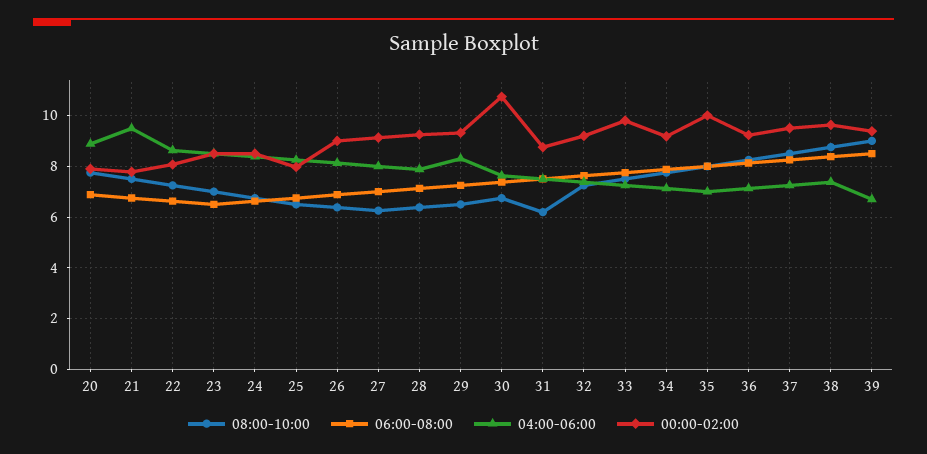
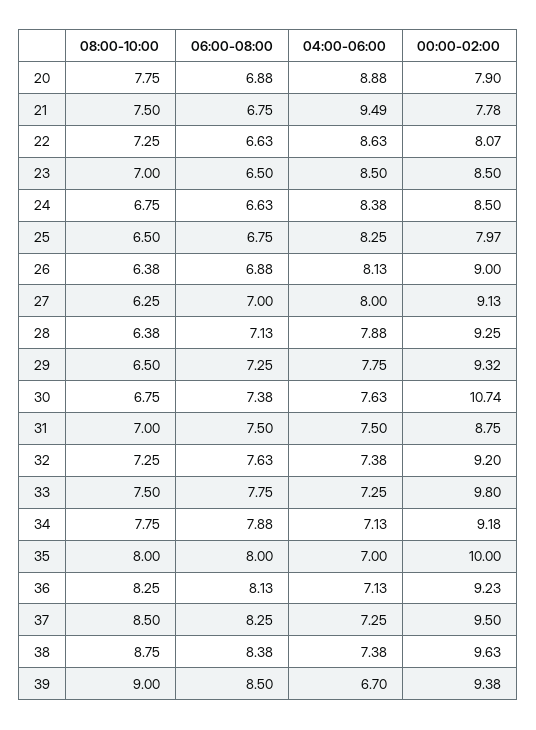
  {
    "08:00-10:00": {
      "20": 7.75,
      "21": 7.5,
      "22": 7.25,
      "23": 7,
      "24": 6.75,
      "25": 6.5,
      "26": 6.38,
      "27": 6.25,
      "28": 6.38,
      "29": 6.5,
      "30": 6.75,
-     "31": 6.25,
+     "31": 7,
      "32": 7.25,
      "33": 7.5,
      "34": 7.75,
      "35": 8,
      "36": 8.25,
      "37": 8.5,
      "38": 8.75,
      "39": 9
    },
    "06:00-08:00": {
      "20": 6.88,
      "21": 6.75,
      "22": 6.63,
      "23": 6.5,
      "24": 6.63,
      "25": 6.75,
      "26": 6.88,
      "27": 7,
      "28": 7.13,
      "29": 7.25,
      "30": 7.38,
      "31": 7.5,
      "32": 7.63,
      "33": 7.75,
      "34": 7.88,
      "35": 8,
      "36": 8.13,
      "37": 8.25,
      "38": 8.38,
      "39": 8.5
    },
    "04:00-06:00": {
      "20": 8.88,
      "21": 9.49,
      "22": 8.63,
      "23": 8.5,
      "24": 8.38,
      "25": 8.25,
      "26": 8.13,
      "27": 8,
      "28": 7.88,
-     "29": 8.25,
+     "29": 7.75,
      "30": 7.63,
      "31": 7.5,
      "32": 7.38,
      "33": 7.25,
      "34": 7.13,
      "35": 7,
      "36": 7.13,
      "37": 7.25,
      "38": 7.38,
      "39": 6.7
    },
    "00:00-02:00": {
      "20": 7.9,
      "21": 7.78,
      "22": 8.07,
      "23": 8.5,
      "24": 8.5,
      "25": 7.97,
      "26": 9,
      "27": 9.13,
      "28": 9.25,
      "29": 9.32,
      "30": 10.74,
      "31": 8.75,
      "32": 9.2,
      "33": 9.8,
      "34": 9.18,
      "35": 10,
      "36": 9.23,
      "37": 9.5,
      "38": 9.63,
      "39": 9.38
    }
  }

